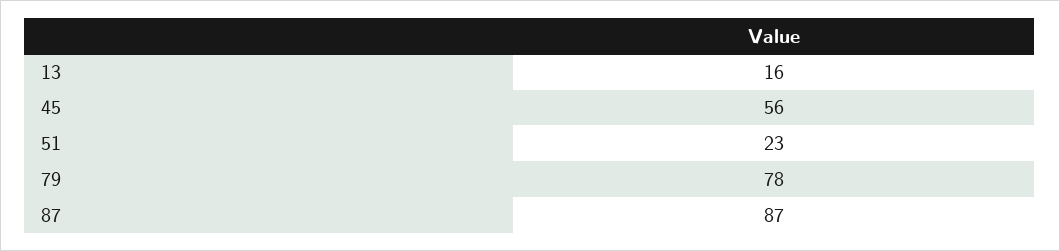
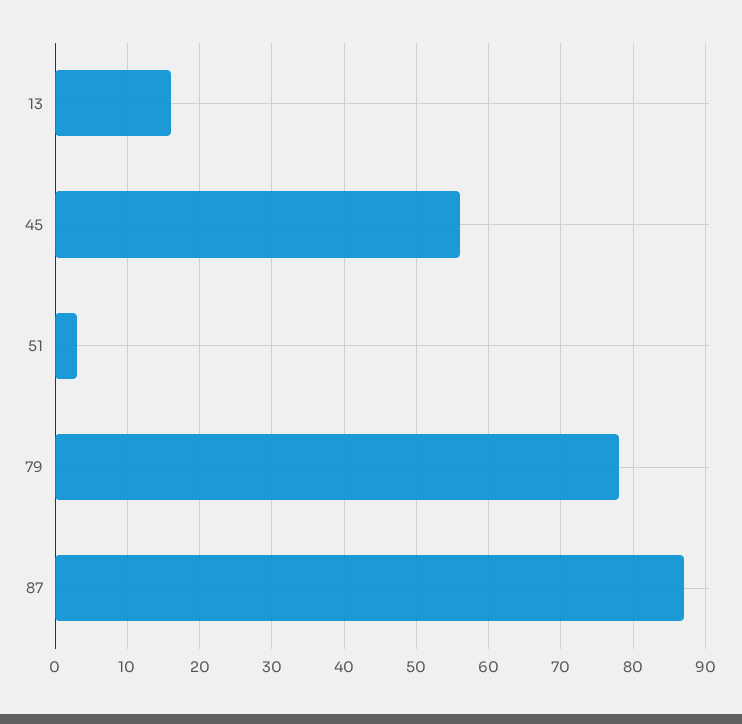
  {
    "13": 16,
    "45": 56,
-   "51": 23,
+   "51": 3,
    "79": 78,
    "87": 87
  }

